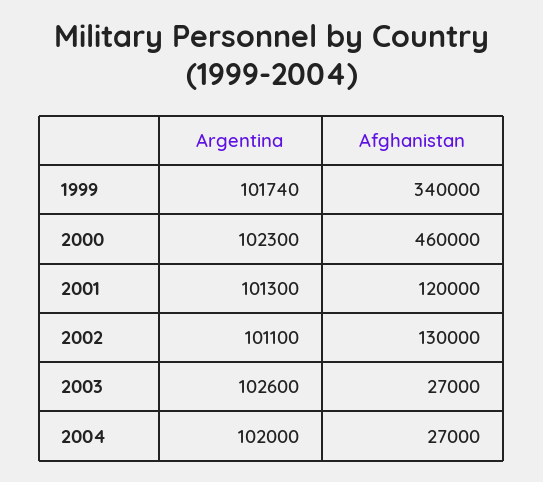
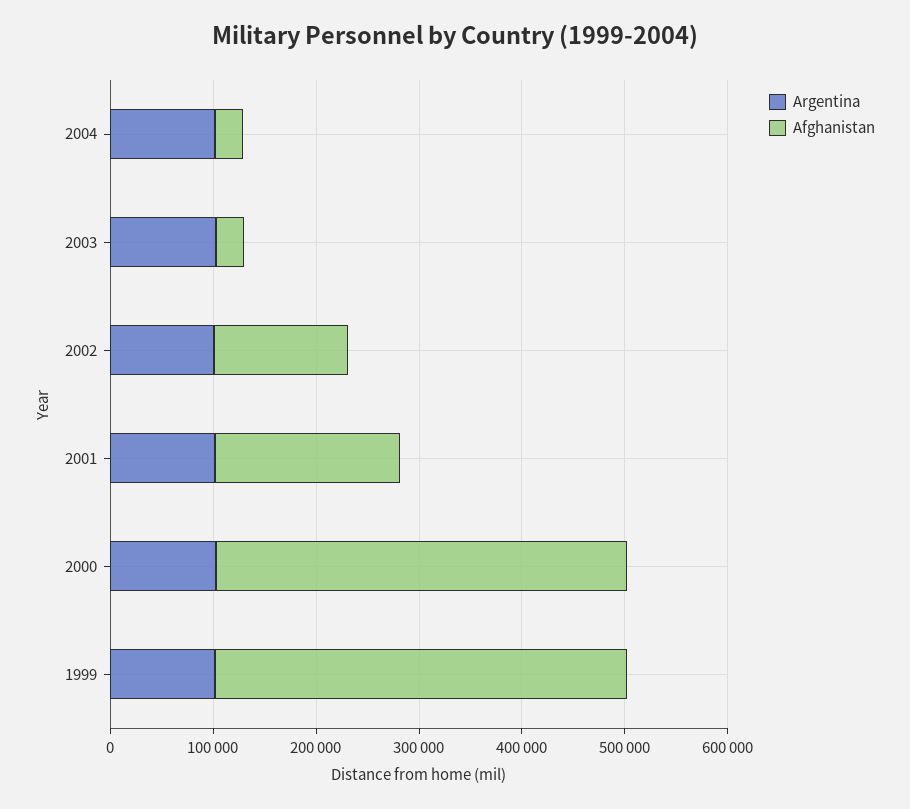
  {
    "Argentina": {
      "1999": 101740,
      "2000": 102300,
      "2001": 101300,
      "2002": 101100,
      "2003": 102600,
      "2004": 102000
    },
    "Afghanistan": {
-     "1999": 340000,
+     "1999": 400000,
-     "2000": 460000,
+     "2000": 400000,
-     "2001": 120000,
+     "2001": 180000,
      "2002": 130000,
      "2003": 27000,
      "2004": 27000
    }
  }

